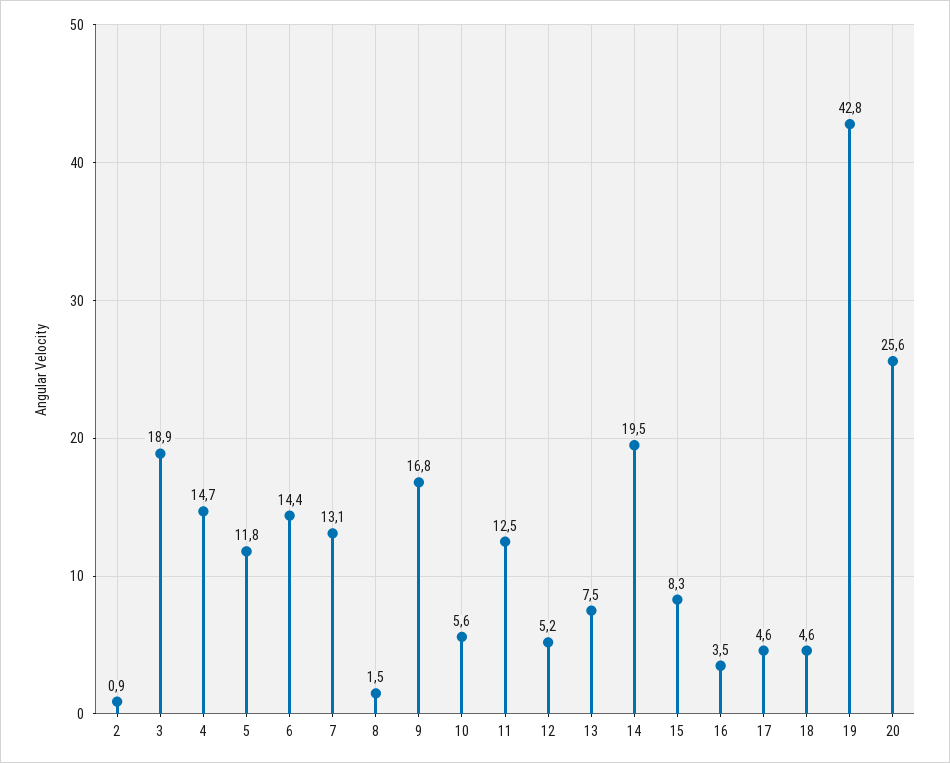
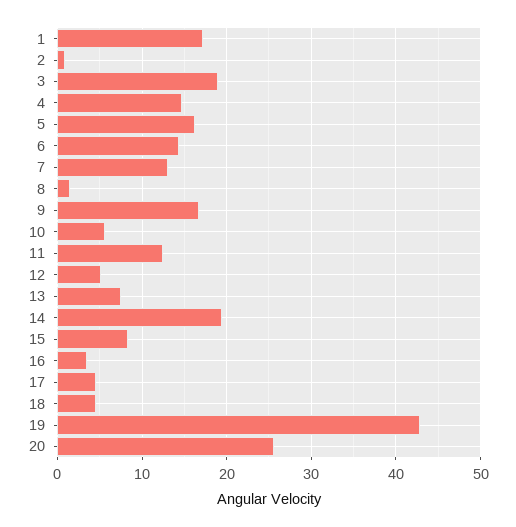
  {
    "2": 0.9,
    "3": 18.9,
    "4": 14.7,
-   "5": 11.8,
+   "5": 16,
    "6": 14.4,
    "7": 13.1,
    "8": 1.5,
    "9": 16.8,
    "10": 5.6,
    "11": 12.5,
    "12": 5.2,
    "13": 7.5,
    "14": 19.5,
    "15": 8.3,
    "16": 3.5,
    "17": 4.6,
    "18": 4.6,
    "19": 42.8,
-   "20": 25.6
+   "20": 25.6,
+   "1": 17
  }

